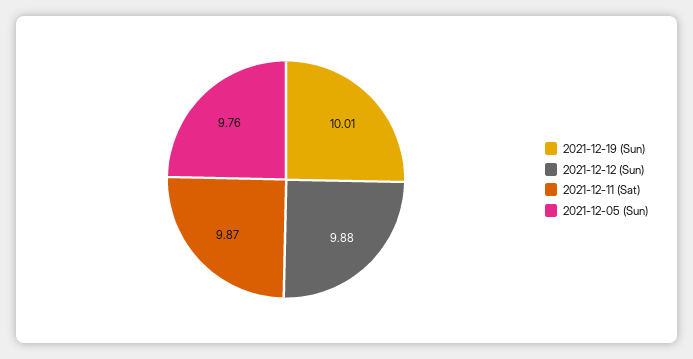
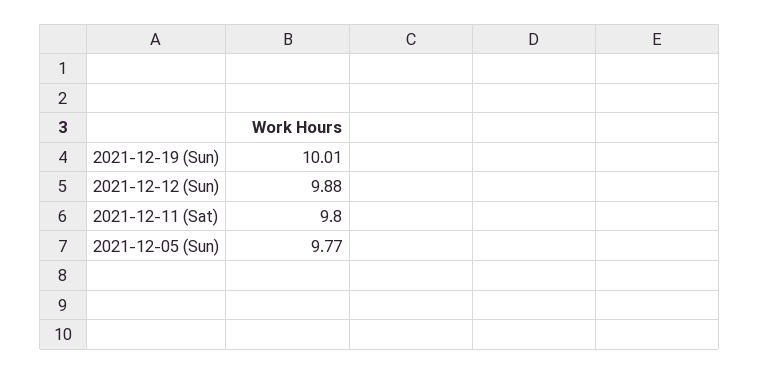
  {
    "2021-12-19 (Sun)": 10.01,
    "2021-12-12 (Sun)": 9.88,
-   "2021-12-11 (Sat)": 9.87,
+   "2021-12-11 (Sat)": 9.8,
-   "2021-12-05 (Sun)": 9.76
+   "2021-12-05 (Sun)": 9.77
  }

